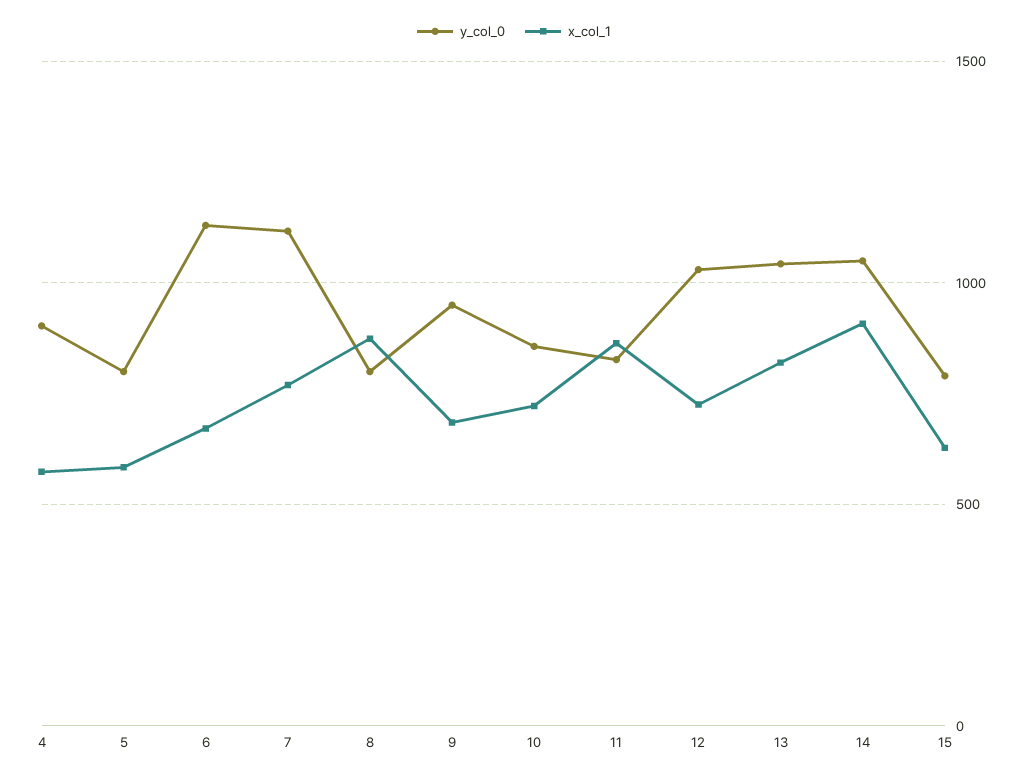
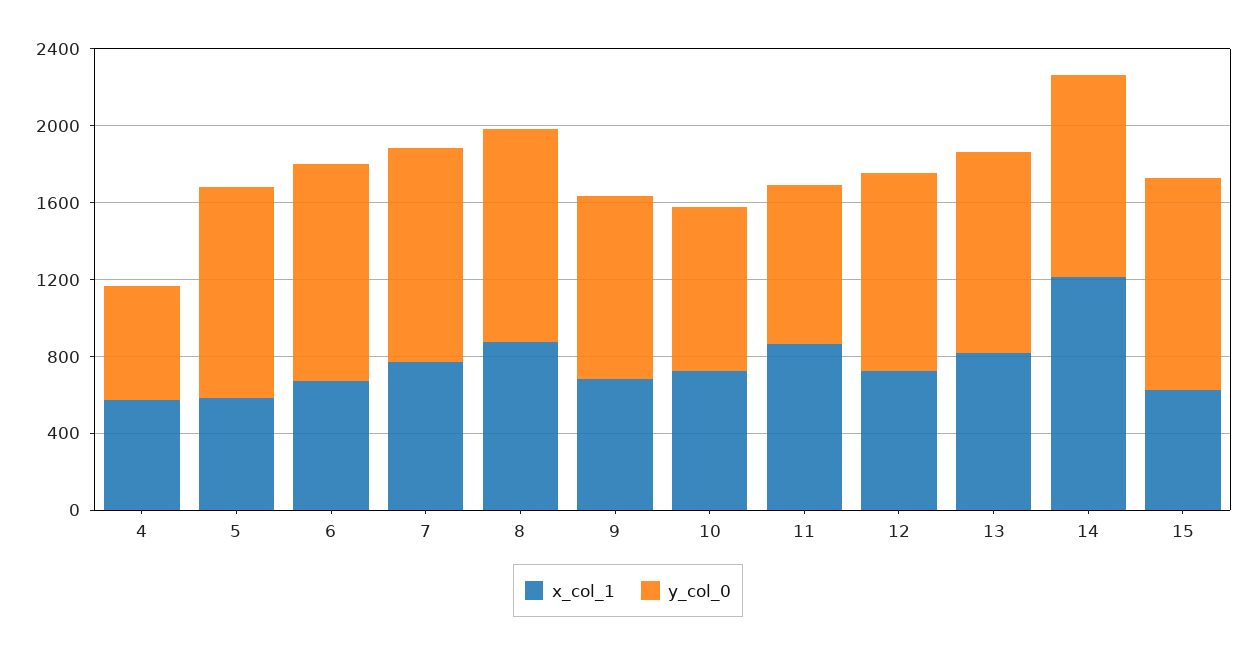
  {
    "y_col_0": {
-     "4": 900,
+     "4": 600,
-     "5": 800,
+     "5": 1100,
      "6": 1150,
      "7": 1100,
-     "8": 800,
+     "8": 1100,
      "9": 950,
      "10": 850,
      "11": 850,
      "12": 1050,
      "13": 1050,
      "14": 1050,
-     "15": 800
+     "15": 1100
    },
    "x_col_1": {
      "4": 550,
      "5": 600,
      "6": 650,
      "7": 750,
      "8": 850,
      "9": 700,
      "10": 700,
      "11": 850,
      "12": 750,
      "13": 800,
-     "14": 900,
+     "14": 1200,
      "15": 650
    }
  }

